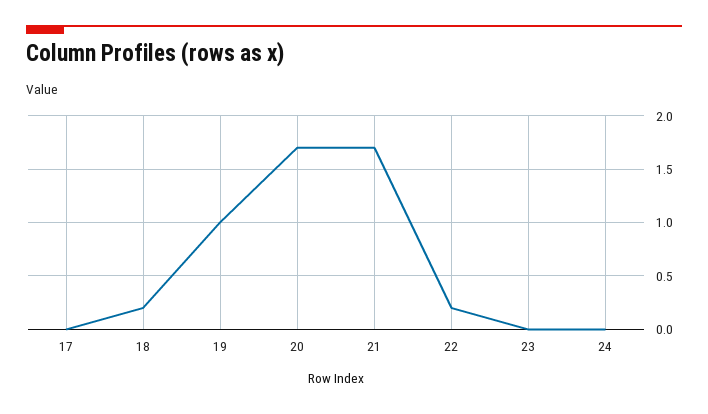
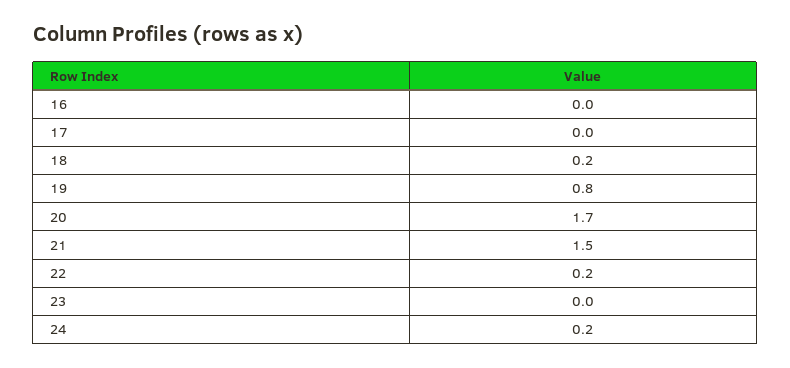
  {
    "17": 0,
    "18": 0.2,
-   "19": 1,
+   "19": 0.8,
    "20": 1.7,
-   "21": 1.7,
+   "21": 1.5,
    "22": 0.2,
    "23": 0,
-   "24": 0
+   "24": 0.2,
+   "16": 0
  }

